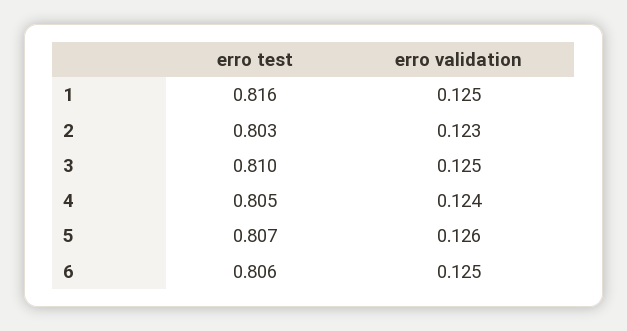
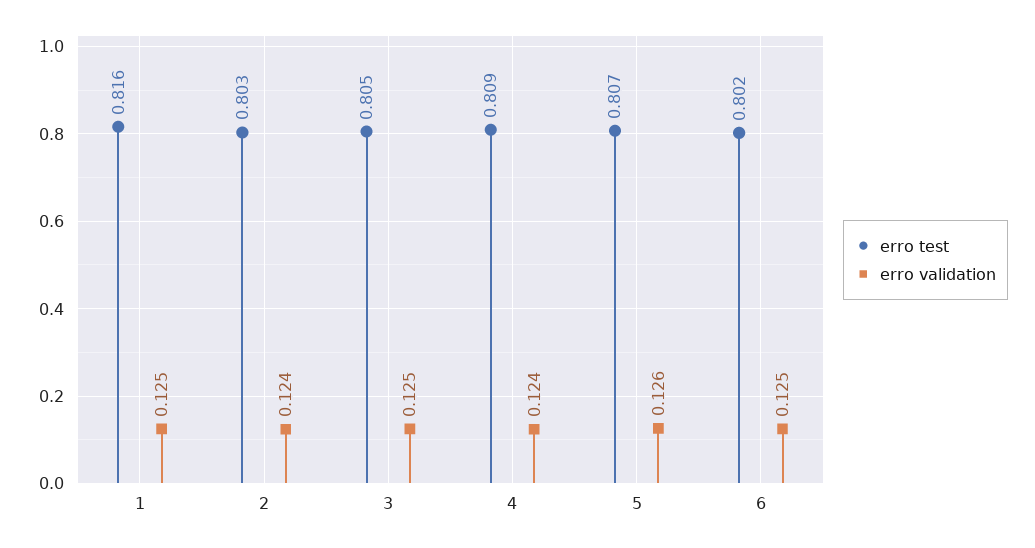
  {
    "erro test": {
      "1": 0.816,
      "2": 0.803,
-     "3": 0.81,
+     "3": 0.805,
-     "4": 0.805,
+     "4": 0.809,
      "5": 0.807,
-     "6": 0.806
+     "6": 0.802
    },
    "erro validation": {
      "1": 0.125,
-     "2": 0.123,
+     "2": 0.124,
      "3": 0.125,
      "4": 0.124,
      "5": 0.126,
      "6": 0.125
    }
  }

